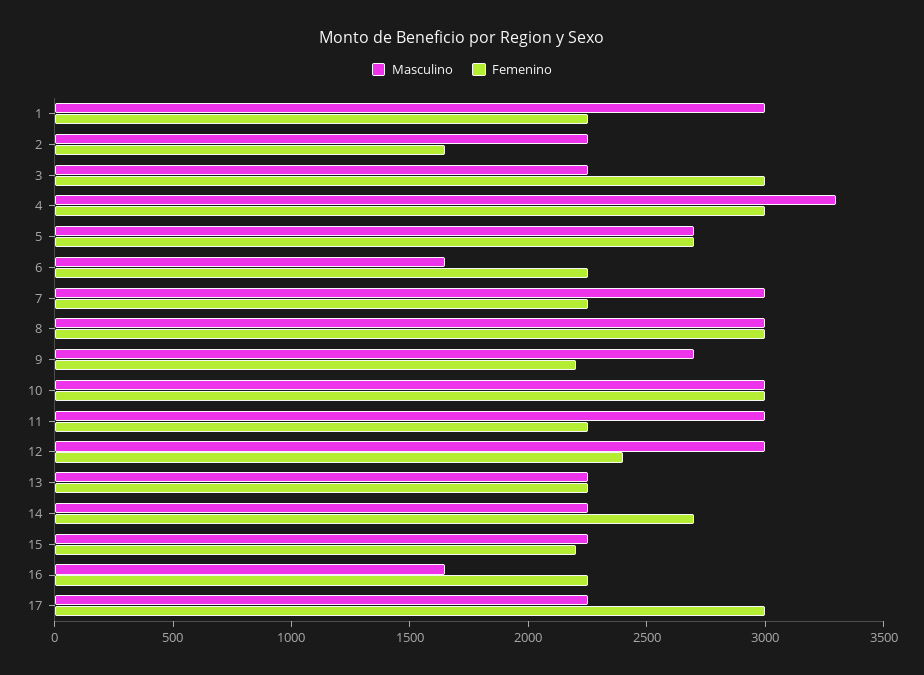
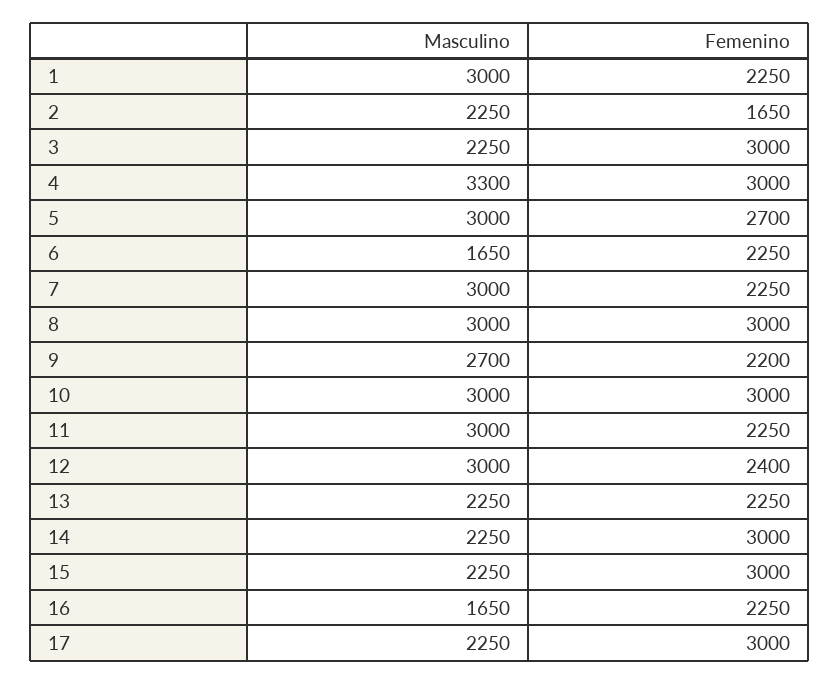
  {
    "Masculino": {
      "1": 3000,
      "2": 2250,
      "3": 2250,
      "4": 3300,
-     "5": 2700,
+     "5": 3000,
      "6": 1650,
      "7": 3000,
      "8": 3000,
      "9": 2700,
      "10": 3000,
      "11": 3000,
      "12": 3000,
      "13": 2250,
      "14": 2250,
      "15": 2250,
      "16": 1650,
      "17": 2250
    },
    "Femenino": {
      "1": 2250,
      "2": 1650,
      "3": 3000,
      "4": 3000,
      "5": 2700,
      "6": 2250,
      "7": 2250,
      "8": 3000,
      "9": 2200,
      "10": 3000,
      "11": 2250,
      "12": 2400,
      "13": 2250,
-     "14": 2700,
+     "14": 3000,
-     "15": 2200,
+     "15": 3000,
      "16": 2250,
      "17": 3000
    }
  }

